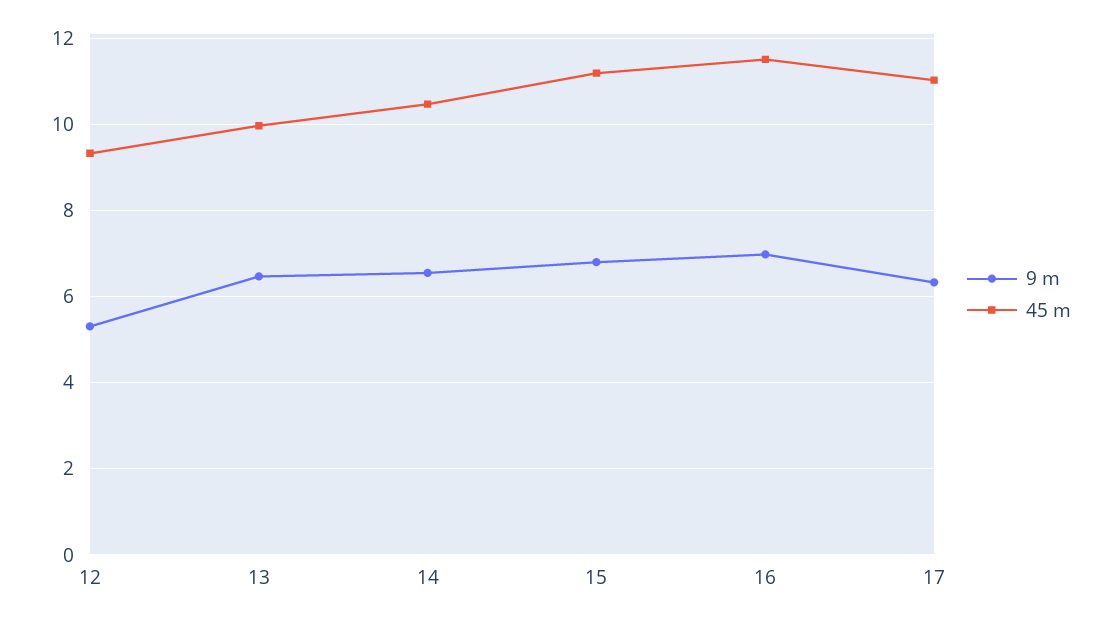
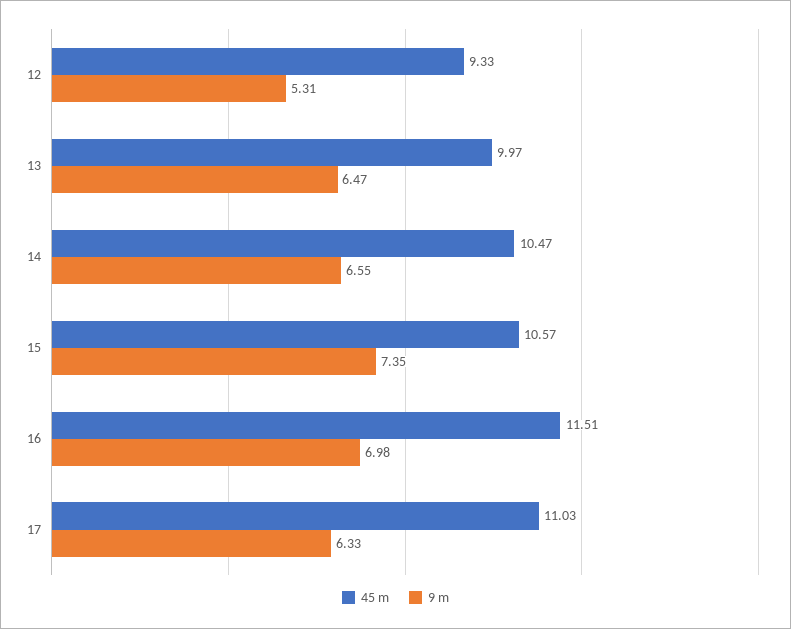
  {
    "9 m": {
      "12": 5.31,
      "13": 6.47,
      "14": 6.55,
-     "15": 6.8,
+     "15": 7.35,
      "16": 6.98,
      "17": 6.33
    },
    "45 m": {
      "12": 9.33,
      "13": 9.97,
      "14": 10.47,
-     "15": 11.2,
+     "15": 10.57,
      "16": 11.51,
      "17": 11.03
    }
  }

